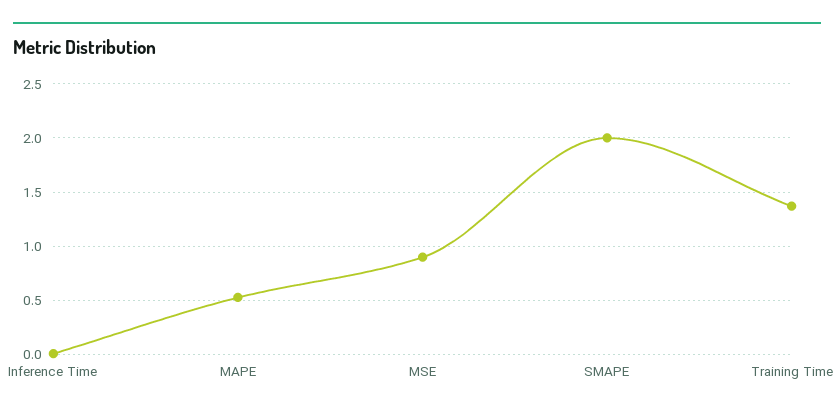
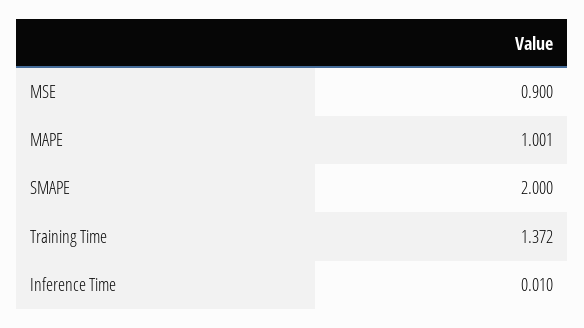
  {
    "Inference Time": 0.01,
-   "MAPE": 0.5,
+   "MAPE": 1.001,
    "MSE": 0.9,
    "SMAPE": 2,
    "Training Time": 1.372
  }

